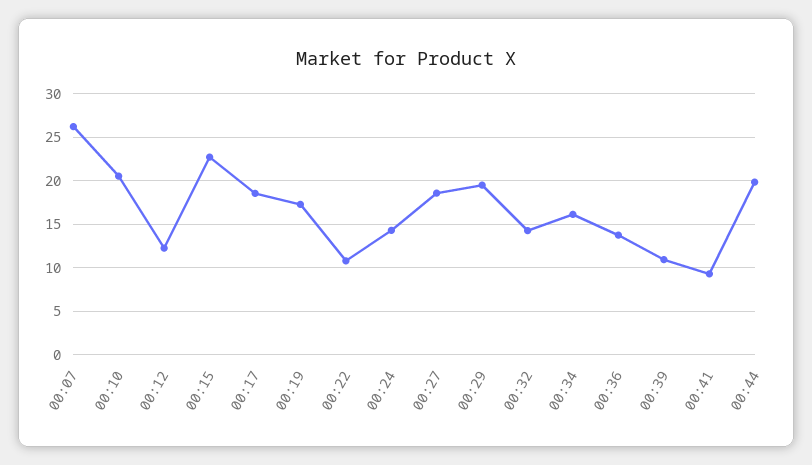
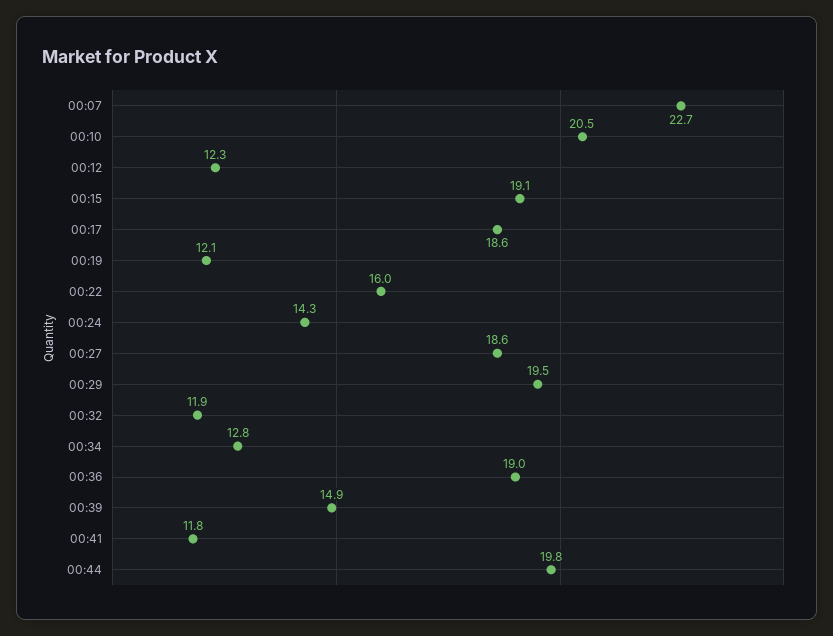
  {
-   "00:07": 26,
+   "00:07": 22.7,
    "00:10": 20.5,
    "00:12": 12.3,
-   "00:15": 23,
+   "00:15": 19.1,
    "00:17": 18.6,
-   "00:19": 17,
+   "00:19": 12.1,
-   "00:22": 11,
+   "00:22": 16,
    "00:24": 14.3,
    "00:27": 18.6,
    "00:29": 19.5,
-   "00:32": 14,
+   "00:32": 11.9,
-   "00:34": 16,
+   "00:34": 12.8,
-   "00:36": 14,
+   "00:36": 19,
-   "00:39": 11,
+   "00:39": 14.9,
-   "00:41": 9,
+   "00:41": 11.8,
    "00:44": 19.8
  }

